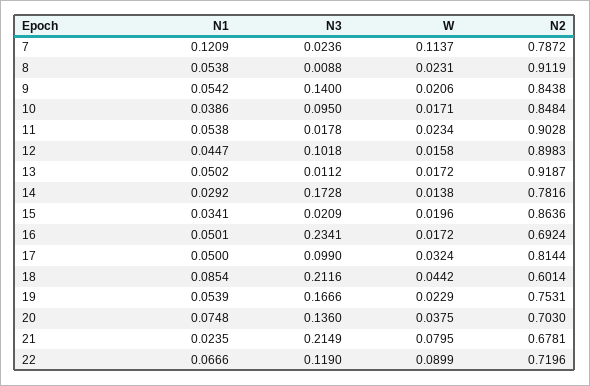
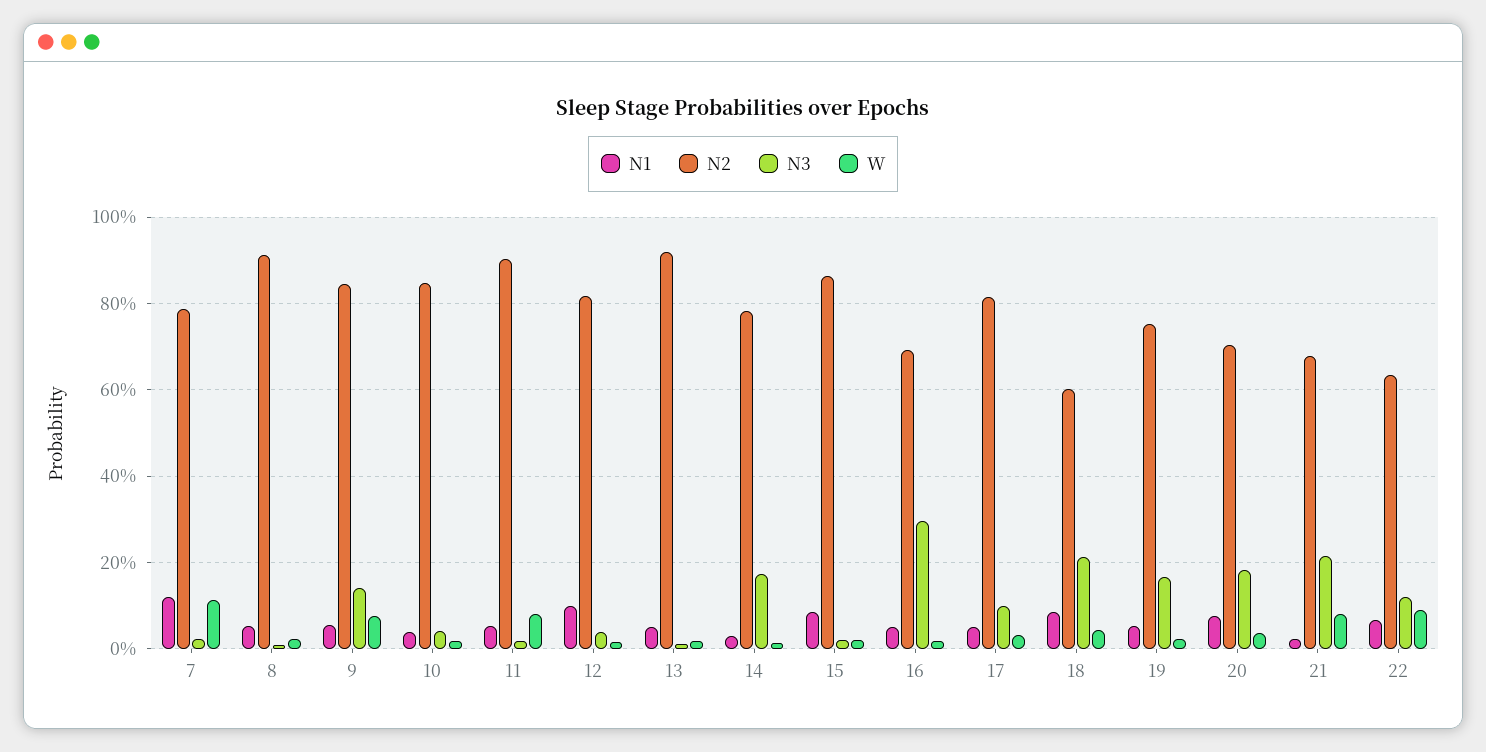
  {
    "N1": {
      "7": 0.1209,
      "8": 0.0538,
      "9": 0.0542,
      "10": 0.0386,
      "11": 0.0538,
-     "12": 0.0447,
+     "12": 0.1,
      "13": 0.0502,
      "14": 0.0292,
-     "15": 0.0341,
+     "15": 0.08,
      "16": 0.0501,
      "17": 0.05,
      "18": 0.0854,
      "19": 0.0539,
      "20": 0.0748,
      "21": 0.0235,
      "22": 0.0666
    },
    "N3": {
      "7": 0.0236,
      "8": 0.0088,
      "9": 0.14,
-     "10": 0.095,
+     "10": 0.04,
      "11": 0.0178,
-     "12": 0.1018,
+     "12": 0.04,
      "13": 0.0112,
      "14": 0.1728,
      "15": 0.0209,
-     "16": 0.2341,
+     "16": 0.3,
      "17": 0.099,
      "18": 0.2116,
      "19": 0.1666,
-     "20": 0.136,
+     "20": 0.18,
      "21": 0.2149,
      "22": 0.119
    },
    "W": {
      "7": 0.1137,
      "8": 0.0231,
-     "9": 0.0206,
+     "9": 0.08,
      "10": 0.0171,
-     "11": 0.0234,
+     "11": 0.08,
      "12": 0.0158,
      "13": 0.0172,
      "14": 0.0138,
      "15": 0.0196,
      "16": 0.0172,
      "17": 0.0324,
      "18": 0.0442,
      "19": 0.0229,
      "20": 0.0375,
      "21": 0.0795,
      "22": 0.0899
    },
    "N2": {
      "7": 0.7872,
      "8": 0.9119,
      "9": 0.8438,
      "10": 0.8484,
      "11": 0.9028,
-     "12": 0.8983,
+     "12": 0.82,
      "13": 0.9187,
      "14": 0.7816,
      "15": 0.8636,
      "16": 0.6924,
      "17": 0.8144,
      "18": 0.6014,
      "19": 0.7531,
      "20": 0.703,
      "21": 0.6781,
-     "22": 0.7196
+     "22": 0.64
    }
  }

